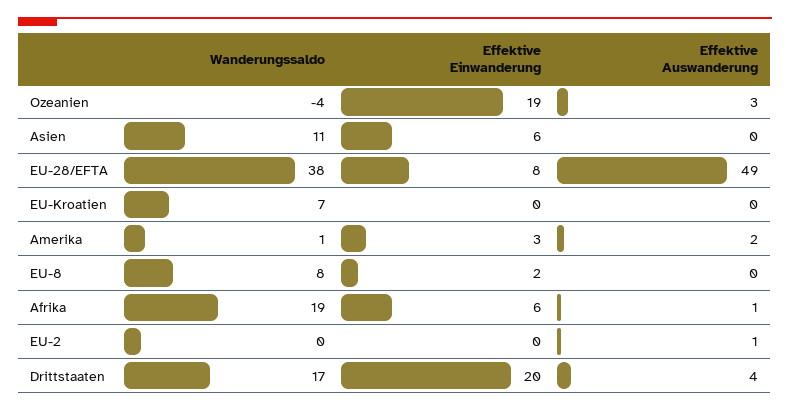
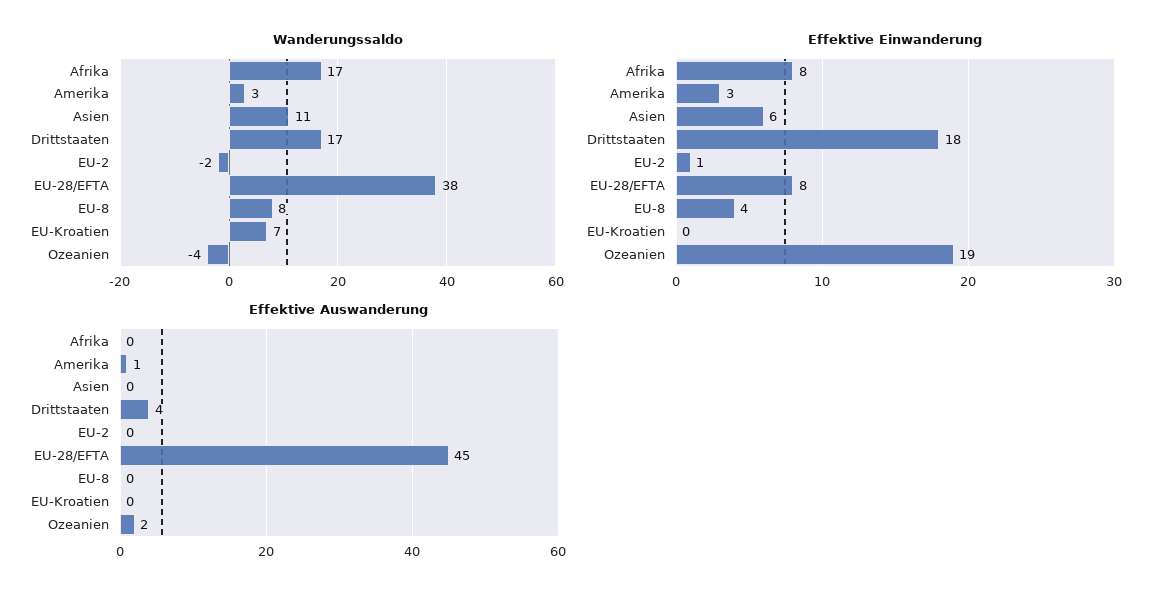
  {
    "Wanderungssaldo": {
      "Ozeanien": -4,
      "Asien": 11,
      "EU-28/EFTA": 38,
      "EU-Kroatien": 7,
-     "Amerika": 1,
+     "Amerika": 3,
      "EU-8": 8,
-     "Afrika": 19,
+     "Afrika": 17,
-     "EU-2": 0,
+     "EU-2": -2,
      "Drittstaaten": 17
    },
    "Effektive Einwanderung": {
      "Ozeanien": 19,
      "Asien": 6,
      "EU-28/EFTA": 8,
      "EU-Kroatien": 0,
      "Amerika": 3,
-     "EU-8": 2,
+     "EU-8": 4,
-     "Afrika": 6,
+     "Afrika": 8,
-     "EU-2": 0,
+     "EU-2": 1,
-     "Drittstaaten": 20
+     "Drittstaaten": 18
    },
    "Effektive Auswanderung": {
-     "Ozeanien": 3,
+     "Ozeanien": 2,
      "Asien": 0,
-     "EU-28/EFTA": 49,
+     "EU-28/EFTA": 45,
      "EU-Kroatien": 0,
-     "Amerika": 2,
+     "Amerika": 1,
      "EU-8": 0,
-     "Afrika": 1,
+     "Afrika": 0,
-     "EU-2": 1,
+     "EU-2": 0,
      "Drittstaaten": 4
    }
  }

